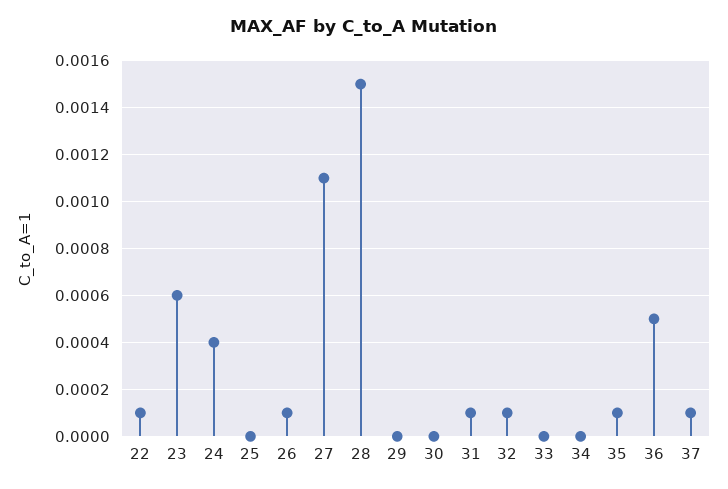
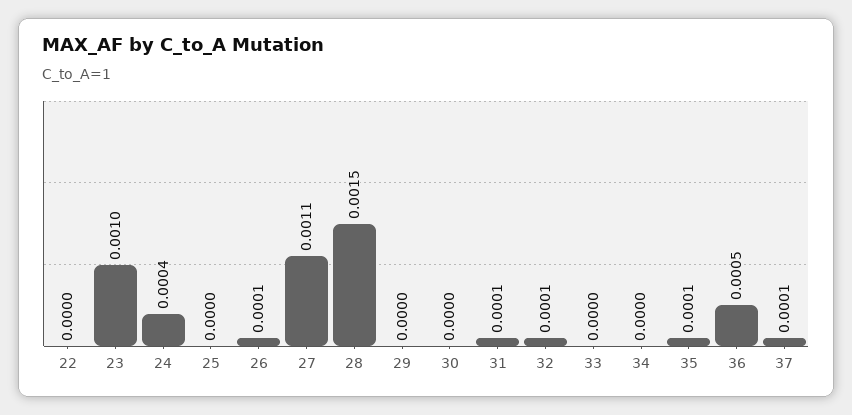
  {
-   "22": 0.0001,
+   "22": 0,
-   "23": 0.0006,
+   "23": 0.001,
    "24": 0.0004,
    "25": 0,
    "26": 0.0001,
    "27": 0.0011,
    "28": 0.0015,
    "29": 0,
    "30": 0,
    "31": 0.0001,
    "32": 0.0001,
    "33": 0,
    "34": 0,
    "35": 0.0001,
    "36": 0.0005,
    "37": 0.0001
  }

